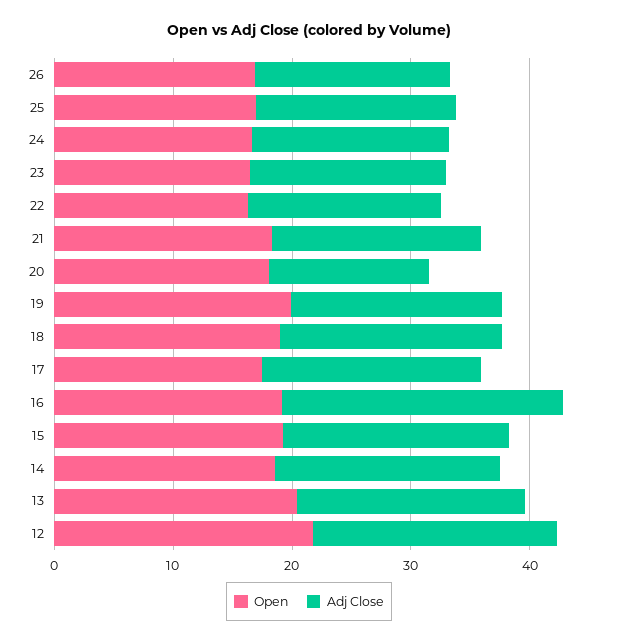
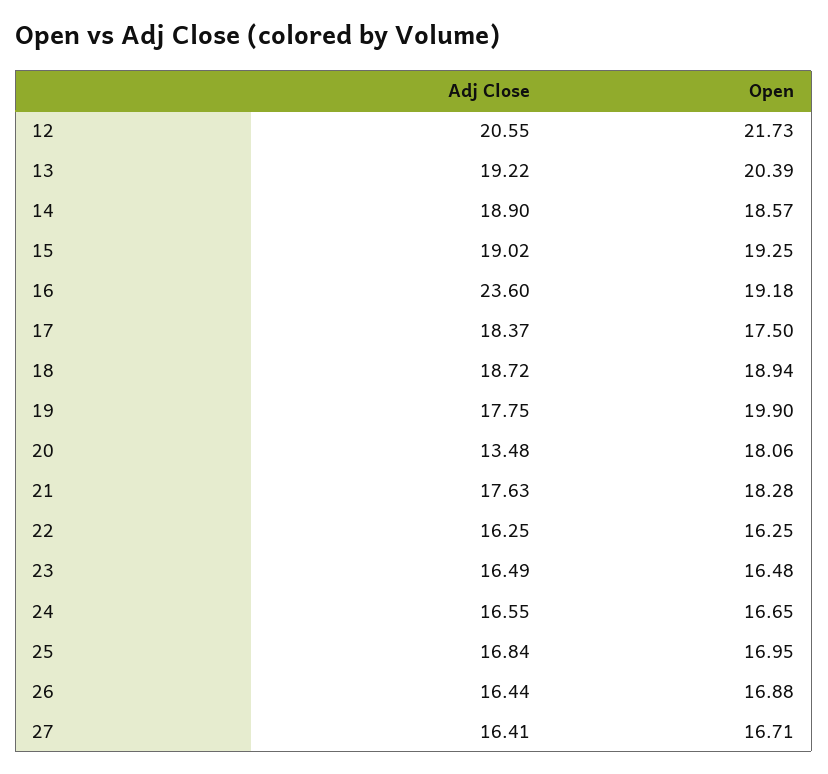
  {
    "Open": {
      "26": 16.88,
      "25": 16.95,
      "24": 16.65,
      "23": 16.48,
      "22": 16.25,
      "21": 18.28,
      "20": 18.06,
      "19": 19.9,
      "18": 18.94,
      "17": 17.5,
      "16": 19.18,
      "15": 19.25,
      "14": 18.57,
      "13": 20.39,
-     "12": 21.73
+     "12": 21.73,
+     "27": 16.71
    },
    "Adj Close": {
      "26": 16.44,
      "25": 16.84,
      "24": 16.55,
      "23": 16.49,
      "22": 16.25,
      "21": 17.63,
      "20": 13.48,
      "19": 17.75,
      "18": 18.72,
      "17": 18.37,
      "16": 23.6,
      "15": 19.02,
      "14": 18.9,
      "13": 19.22,
-     "12": 20.55
+     "12": 20.55,
+     "27": 16.41
    }
  }

